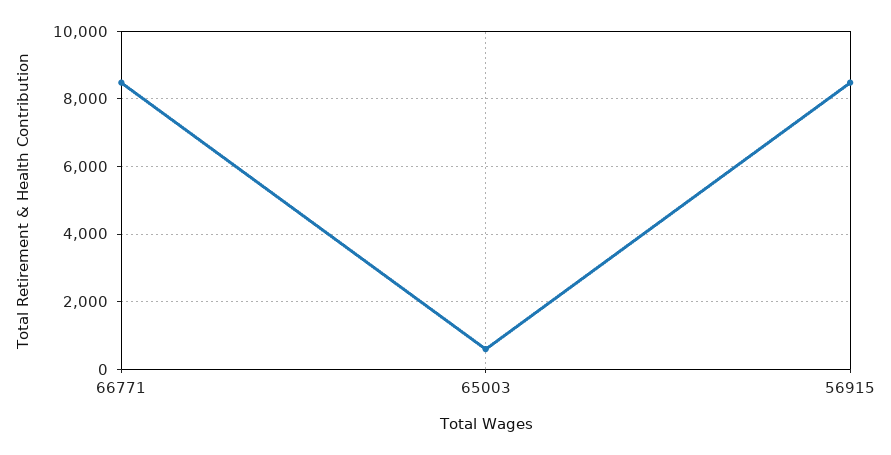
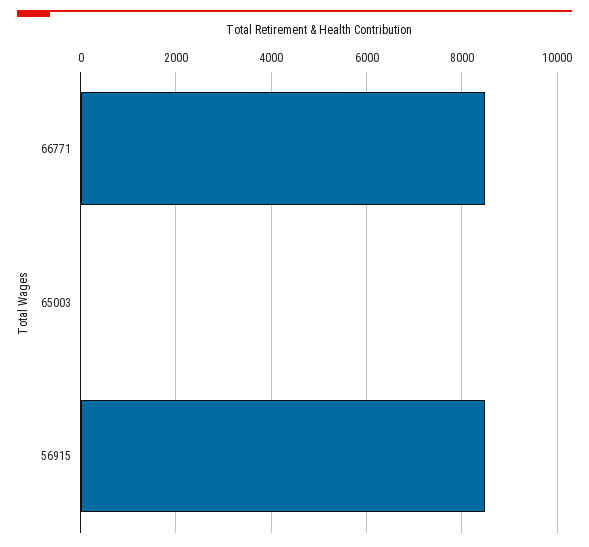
  {
    "66771": 8400,
-   "65003": 600,
+   "65003": 0,
    "56915": 8400
  }

